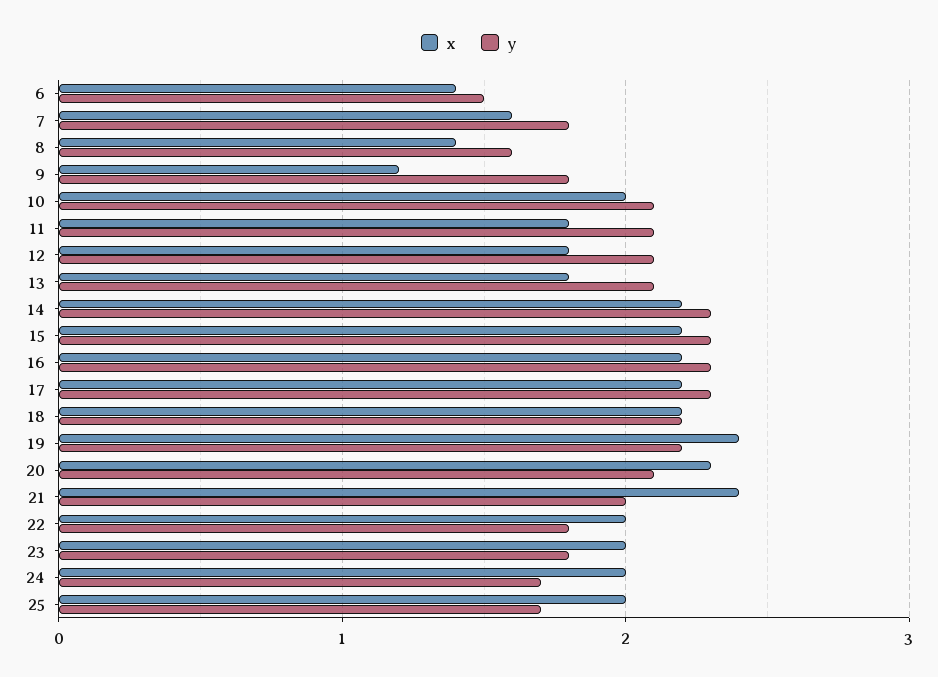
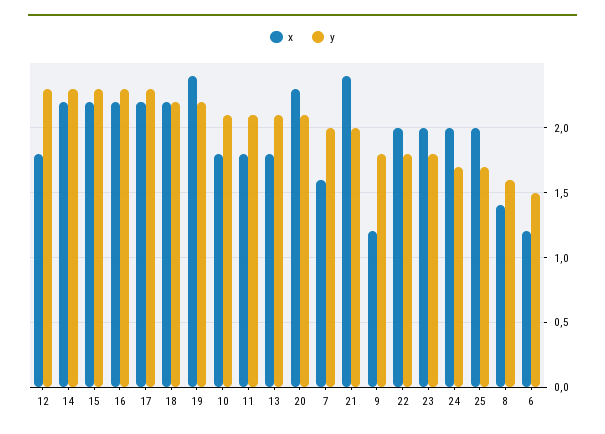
  {
    "x": {
-     "6": 1.4,
+     "6": 1.2,
      "7": 1.6,
      "8": 1.4,
      "9": 1.2,
-     "10": 2,
+     "10": 1.8,
      "11": 1.8,
      "12": 1.8,
      "13": 1.8,
      "14": 2.2,
      "15": 2.2,
      "16": 2.2,
      "17": 2.2,
      "18": 2.2,
      "19": 2.4,
      "20": 2.3,
      "21": 2.4,
      "22": 2,
      "23": 2,
      "24": 2,
      "25": 2
    },
    "y": {
      "6": 1.5,
-     "7": 1.8,
+     "7": 2,
      "8": 1.6,
      "9": 1.8,
      "10": 2.1,
      "11": 2.1,
-     "12": 2.1,
+     "12": 2.3,
      "13": 2.1,
      "14": 2.3,
      "15": 2.3,
      "16": 2.3,
      "17": 2.3,
      "18": 2.2,
      "19": 2.2,
      "20": 2.1,
      "21": 2,
      "22": 1.8,
      "23": 1.8,
      "24": 1.7,
      "25": 1.7
    }
  }

